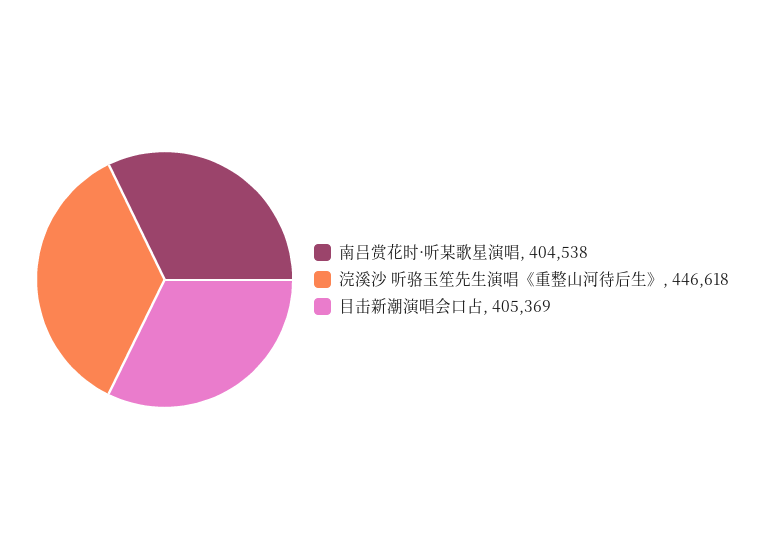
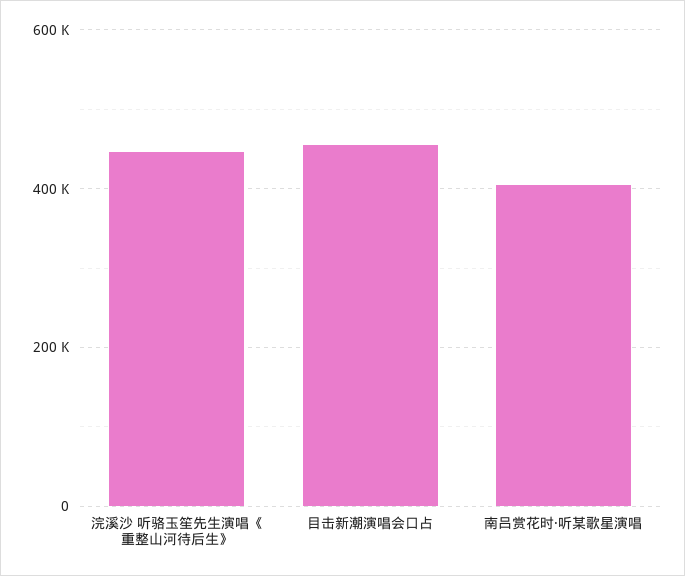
  {
    "南吕赏花时·听某歌星演唱": 404538,
    "浣溪沙 听骆玉笙先生演唱《重整山河待后生》": 446618,
-   "目击新潮演唱会口占": 405369
+   "目击新潮演唱会口占": 460000
  }

